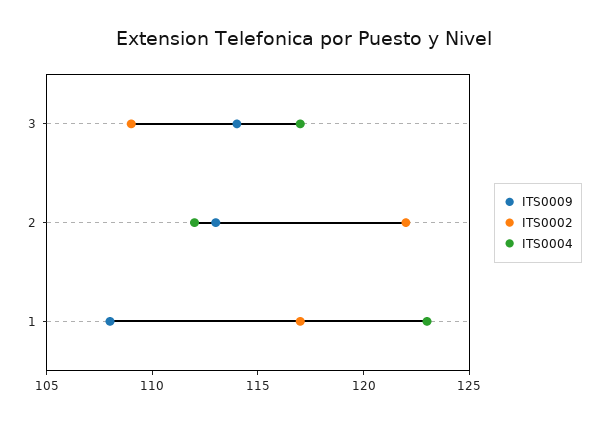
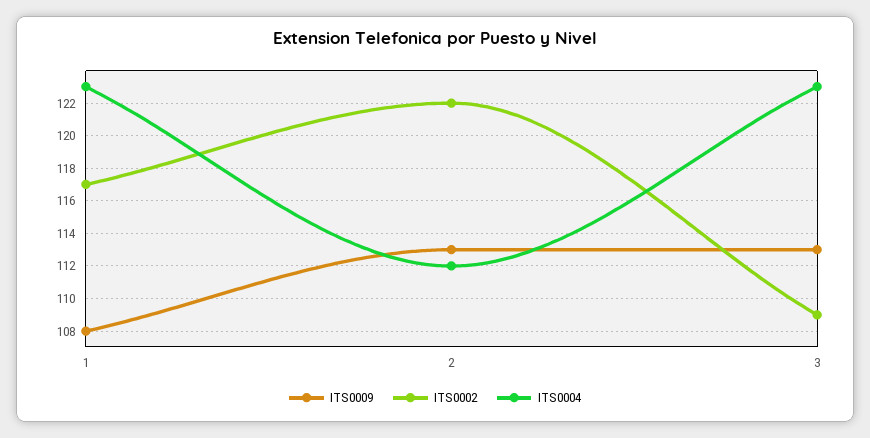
  {
    "ITS0009": {
-     "3": 114,
+     "3": 113,
      "2": 113,
      "1": 108
    },
    "ITS0002": {
      "3": 109,
      "2": 122,
      "1": 117
    },
    "ITS0004": {
-     "3": 117,
+     "3": 123,
      "2": 112,
      "1": 123
    }
  }

